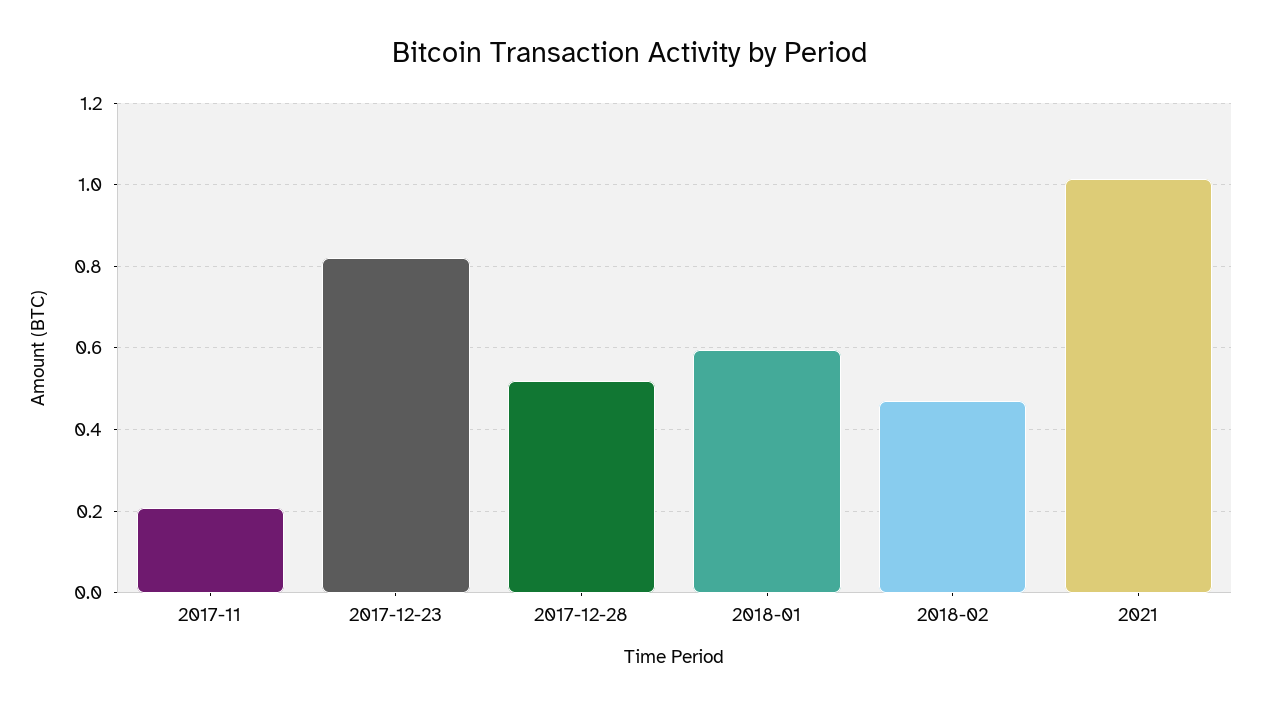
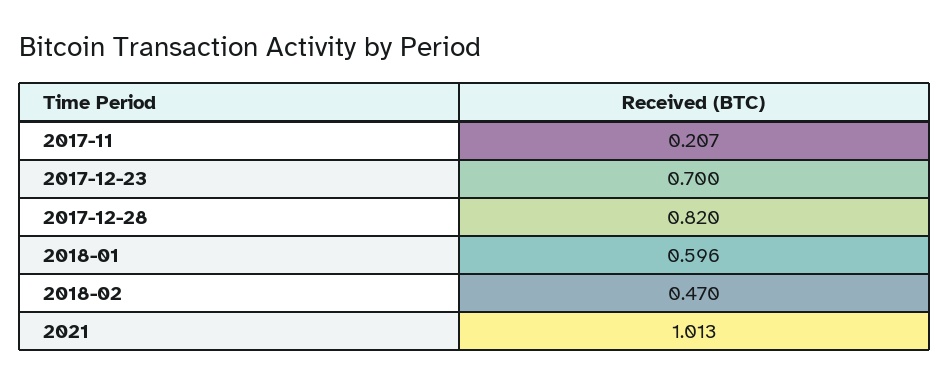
  {
    "2017-11": 0.207,
-   "2017-12-23": 0.82,
+   "2017-12-23": 0.7,
-   "2017-12-28": 0.52,
+   "2017-12-28": 0.82,
    "2018-01": 0.596,
    "2018-02": 0.47,
    "2021": 1.013
  }

